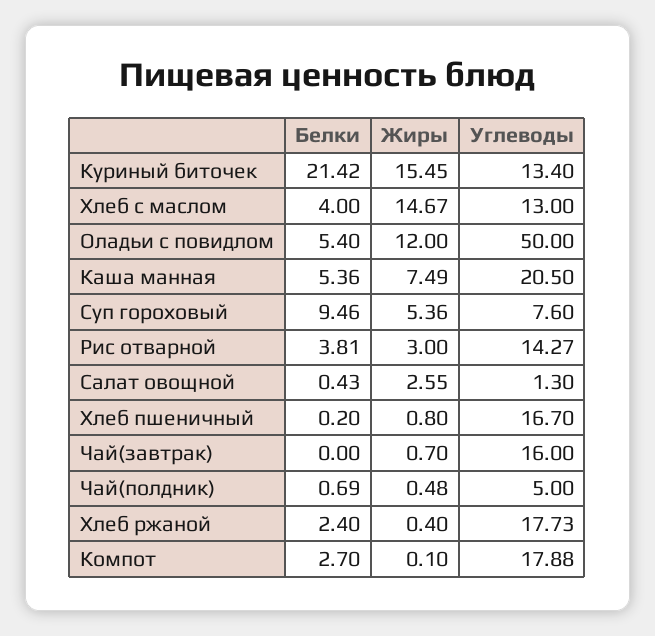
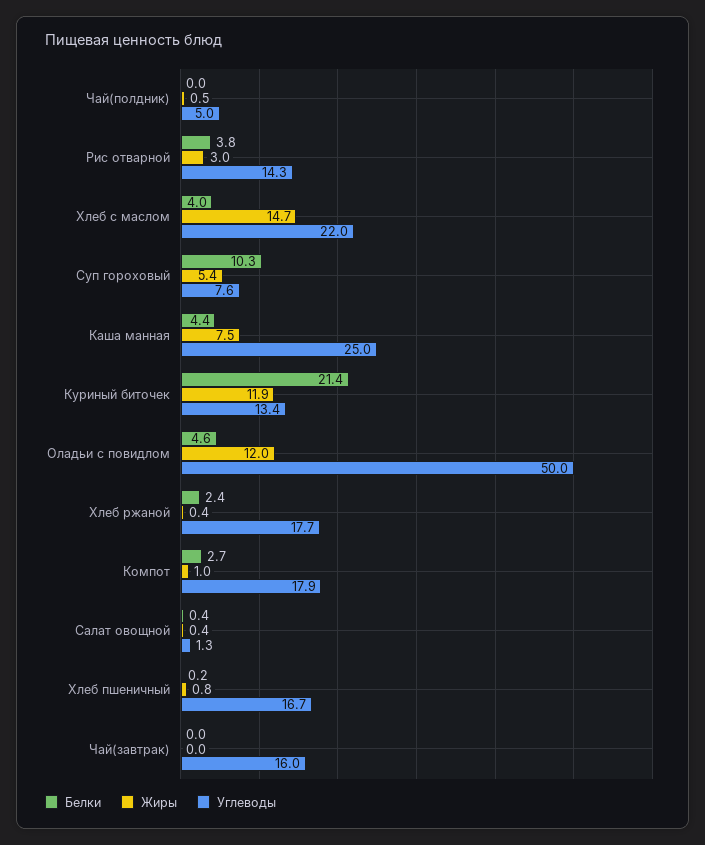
  {
    "Белки": {
      "Куриный биточек": 21.42,
      "Хлеб с маслом": 4,
-     "Оладьи с повидлом": 5.4,
+     "Оладьи с повидлом": 4.6,
-     "Каша манная": 5.36,
+     "Каша манная": 4.4,
-     "Суп гороховый": 9.46,
+     "Суп гороховый": 10.3,
      "Рис отварной": 3.81,
      "Салат овощной": 0.43,
      "Хлеб пшеничный": 0.2,
      "Чай(завтрак)": 0,
-     "Чай(полдник)": 0.69,
+     "Чай(полдник)": 0,
      "Хлеб ржаной": 2.4,
      "Компот": 2.7
    },
    "Жиры": {
-     "Куриный биточек": 15.45,
+     "Куриный биточек": 11.9,
      "Хлеб с маслом": 14.67,
      "Оладьи с повидлом": 12,
      "Каша манная": 7.49,
      "Суп гороховый": 5.36,
      "Рис отварной": 3,
-     "Салат овощной": 2.55,
+     "Салат овощной": 0.4,
      "Хлеб пшеничный": 0.8,
-     "Чай(завтрак)": 0.7,
+     "Чай(завтрак)": 0,
      "Чай(полдник)": 0.48,
      "Хлеб ржаной": 0.4,
-     "Компот": 0.1
+     "Компот": 1
    },
    "Углеводы": {
      "Куриный биточек": 13.4,
-     "Хлеб с маслом": 13,
+     "Хлеб с маслом": 22,
      "Оладьи с повидлом": 50,
-     "Каша манная": 20.5,
+     "Каша манная": 25,
      "Суп гороховый": 7.6,
      "Рис отварной": 14.27,
      "Салат овощной": 1.3,
      "Хлеб пшеничный": 16.7,
      "Чай(завтрак)": 16,
      "Чай(полдник)": 5,
      "Хлеб ржаной": 17.73,
      "Компот": 17.88
    }
  }

